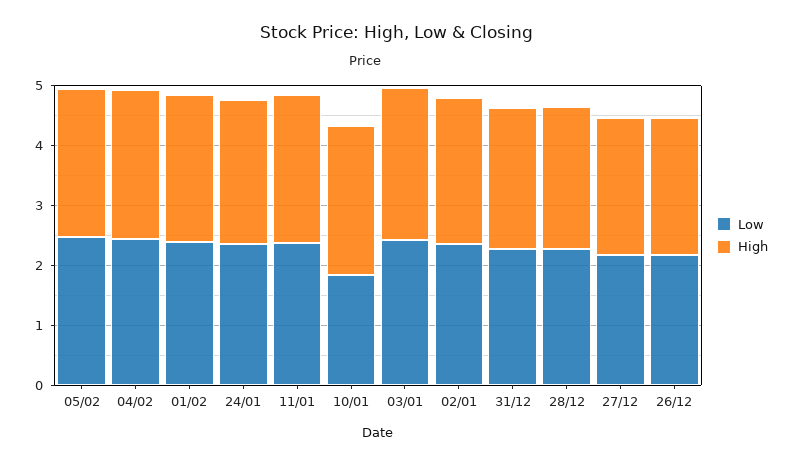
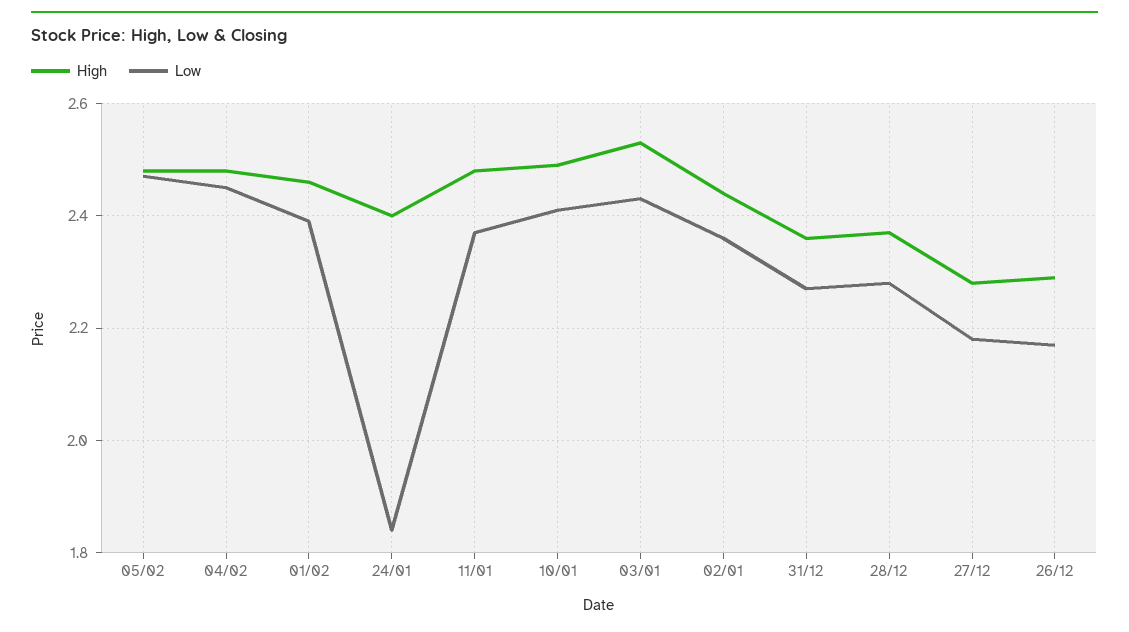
  {
    "Low": {
      "05/02": 2.45,
      "04/02": 2.45,
      "01/02": 2.4,
-     "24/01": 2.4,
+     "24/01": 1.85,
      "11/01": 2.35,
-     "10/01": 1.8,
+     "10/01": 2.4,
      "03/01": 2.45,
      "02/01": 2.35,
      "31/12": 2.25,
      "28/12": 2.3,
      "27/12": 2.2,
      "26/12": 2.15
    },
    "High": {
      "05/02": 2.5,
      "04/02": 2.5,
      "01/02": 2.45,
      "24/01": 2.4,
      "11/01": 2.5,
      "10/01": 2.5,
      "03/01": 2.55,
      "02/01": 2.45,
      "31/12": 2.35,
      "28/12": 2.35,
      "27/12": 2.3,
      "26/12": 2.3
    }
  }

